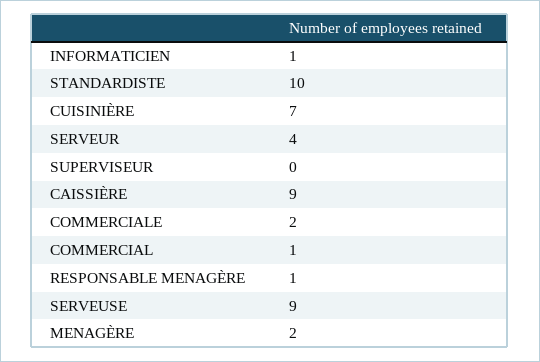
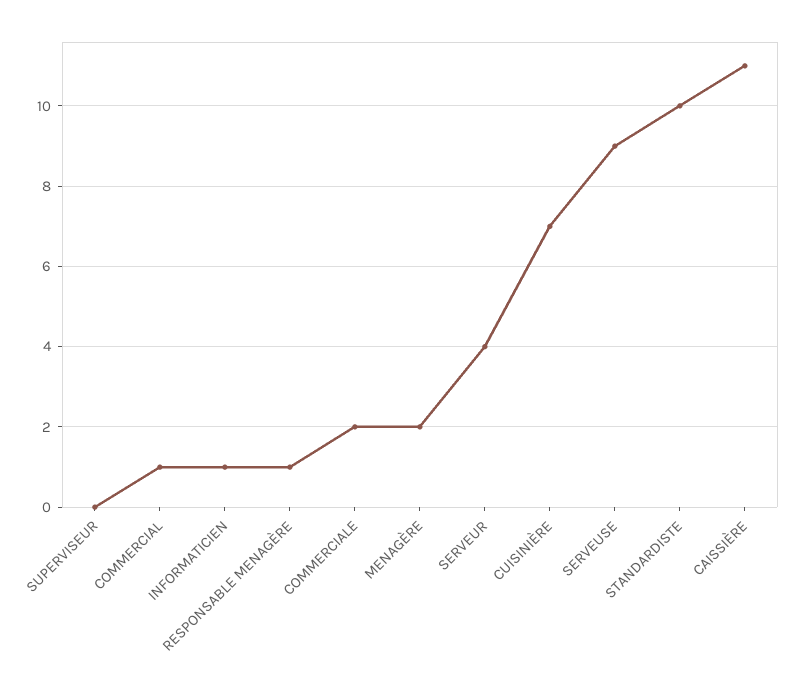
  {
    "INFORMATICIEN": 1,
    "STANDARDISTE": 10,
    "CUISINIÈRE": 7,
    "SERVEUR": 4,
    "SUPERVISEUR": 0,
-   "CAISSIÈRE": 9,
+   "CAISSIÈRE": 11,
    "COMMERCIALE": 2,
    "COMMERCIAL": 1,
    "RESPONSABLE MENAGÈRE": 1,
    "SERVEUSE": 9,
    "MENAGÈRE": 2
  }

